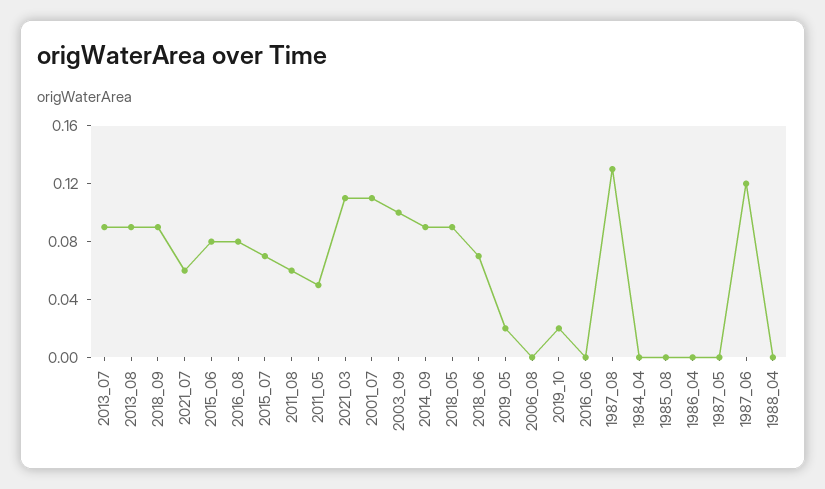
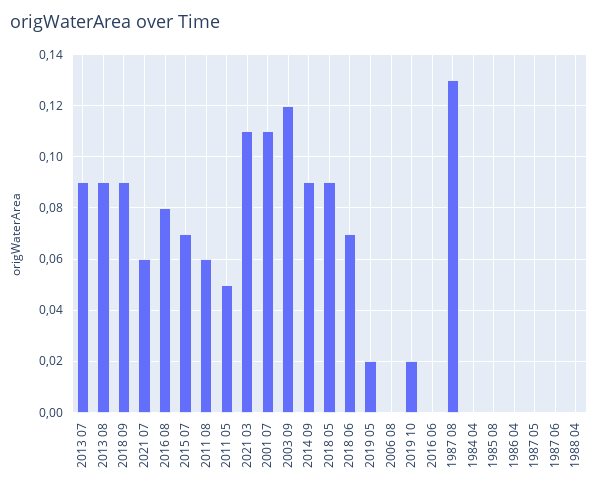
  {
    "2013_07": 0.09,
    "2013_08": 0.09,
    "2018_09": 0.09,
    "2021_07": 0.06,
-   "2015_06": 0.08,
    "2016_08": 0.08,
    "2015_07": 0.07,
    "2011_08": 0.06,
    "2011_05": 0.05,
    "2021_03": 0.11,
    "2001_07": 0.11,
-   "2003_09": 0.1,
+   "2003_09": 0.12,
    "2014_09": 0.09,
    "2018_05": 0.09,
    "2018_06": 0.07,
    "2019_05": 0.02,
    "2006_08": 0,
    "2019_10": 0.02,
    "2016_06": 0,
    "1987_08": 0.13,
    "1984_04": 0,
    "1985_08": 0,
    "1986_04": 0,
    "1987_05": 0,
-   "1987_06": 0.12,
+   "1987_06": 0,
    "1988_04": 0
  }

